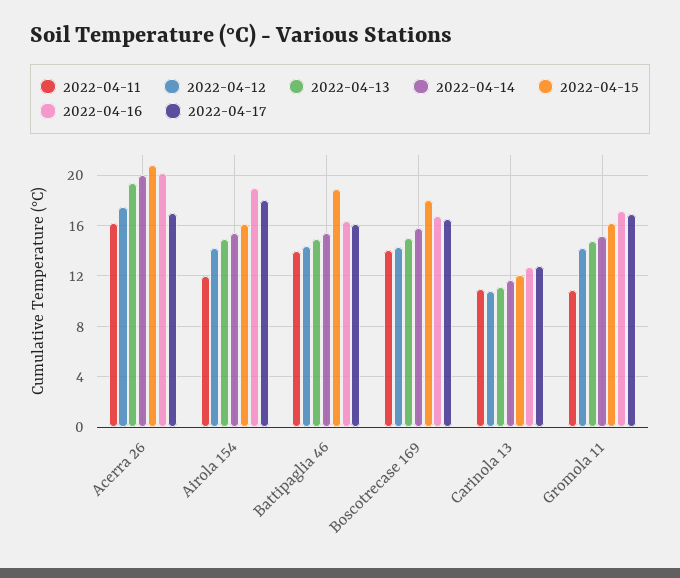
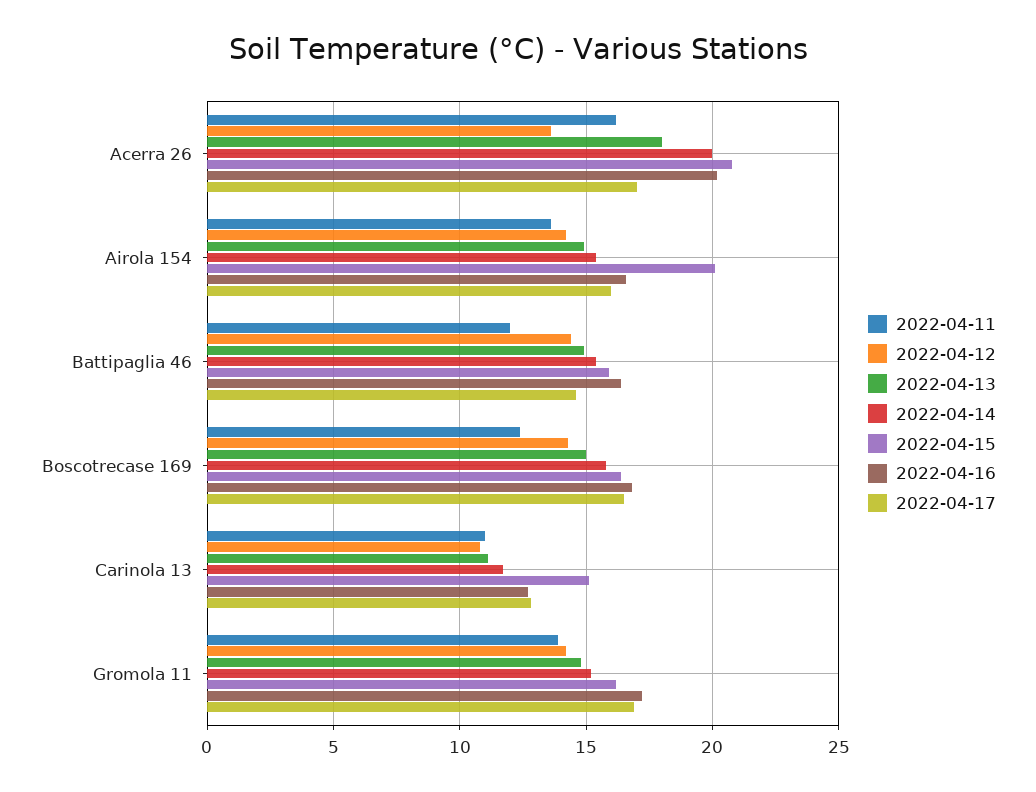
  {
    "2022-04-11": {
      "Acerra 26": 16,
-     "Airola 154": 12,
+     "Airola 154": 13.5,
-     "Battipaglia 46": 14,
+     "Battipaglia 46": 12,
-     "Boscotrecase 169": 14,
+     "Boscotrecase 169": 12.5,
      "Carinola 13": 11,
-     "Gromola 11": 11
+     "Gromola 11": 14
    },
    "2022-04-12": {
-     "Acerra 26": 17.5,
+     "Acerra 26": 13.5,
      "Airola 154": 14,
      "Battipaglia 46": 14.5,
      "Boscotrecase 169": 14.5,
      "Carinola 13": 11,
      "Gromola 11": 14
    },
    "2022-04-13": {
-     "Acerra 26": 19.5,
+     "Acerra 26": 18,
      "Airola 154": 15,
      "Battipaglia 46": 15,
      "Boscotrecase 169": 15,
      "Carinola 13": 11,
      "Gromola 11": 15
    },
    "2022-04-14": {
      "Acerra 26": 20,
      "Airola 154": 15.5,
      "Battipaglia 46": 15.5,
      "Boscotrecase 169": 16,
      "Carinola 13": 11.5,
      "Gromola 11": 15
    },
    "2022-04-15": {
      "Acerra 26": 21,
-     "Airola 154": 16,
+     "Airola 154": 20,
-     "Battipaglia 46": 19,
+     "Battipaglia 46": 16,
-     "Boscotrecase 169": 18,
+     "Boscotrecase 169": 16.5,
-     "Carinola 13": 12,
+     "Carinola 13": 15,
      "Gromola 11": 16
    },
    "2022-04-16": {
      "Acerra 26": 20,
-     "Airola 154": 19,
+     "Airola 154": 16.5,
      "Battipaglia 46": 16.5,
      "Boscotrecase 169": 17,
      "Carinola 13": 12.5,
      "Gromola 11": 17
    },
    "2022-04-17": {
      "Acerra 26": 17,
-     "Airola 154": 18,
+     "Airola 154": 16,
-     "Battipaglia 46": 16,
+     "Battipaglia 46": 14.5,
      "Boscotrecase 169": 16.5,
      "Carinola 13": 13,
      "Gromola 11": 17
    }
  }

